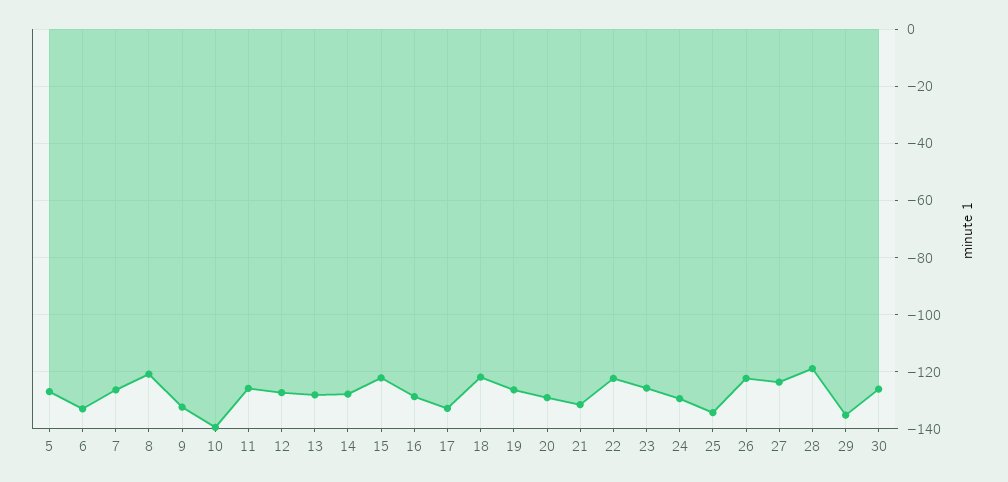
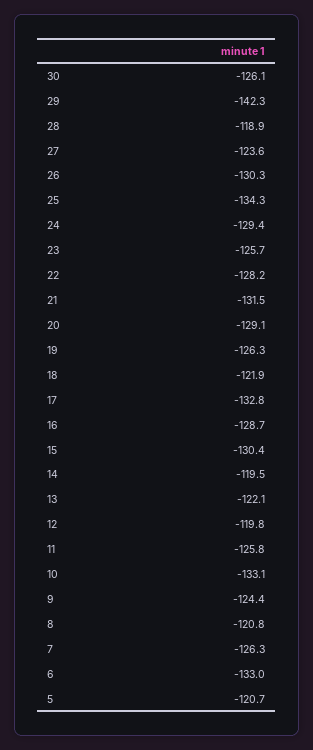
  {
-   "5": -127.5,
+   "5": -120.7,
    "6": -133,
    "7": -126.3,
    "8": -120.8,
-   "9": -132.5,
+   "9": -124.4,
-   "10": -140,
+   "10": -133.1,
    "11": -125.8,
-   "12": -127.5,
+   "12": -119.8,
-   "13": -127.5,
+   "13": -122.1,
-   "14": -127.5,
+   "14": -119.5,
-   "15": -122.5,
+   "15": -130.4,
    "16": -128.7,
    "17": -132.8,
    "18": -121.9,
    "19": -126.3,
    "20": -129.1,
    "21": -131.5,
-   "22": -122.5,
+   "22": -128.2,
    "23": -125.7,
    "24": -129.4,
    "25": -134.3,
-   "26": -122.5,
+   "26": -130.3,
    "27": -123.6,
    "28": -118.9,
-   "29": -135,
+   "29": -142.3,
    "30": -126.1
  }

